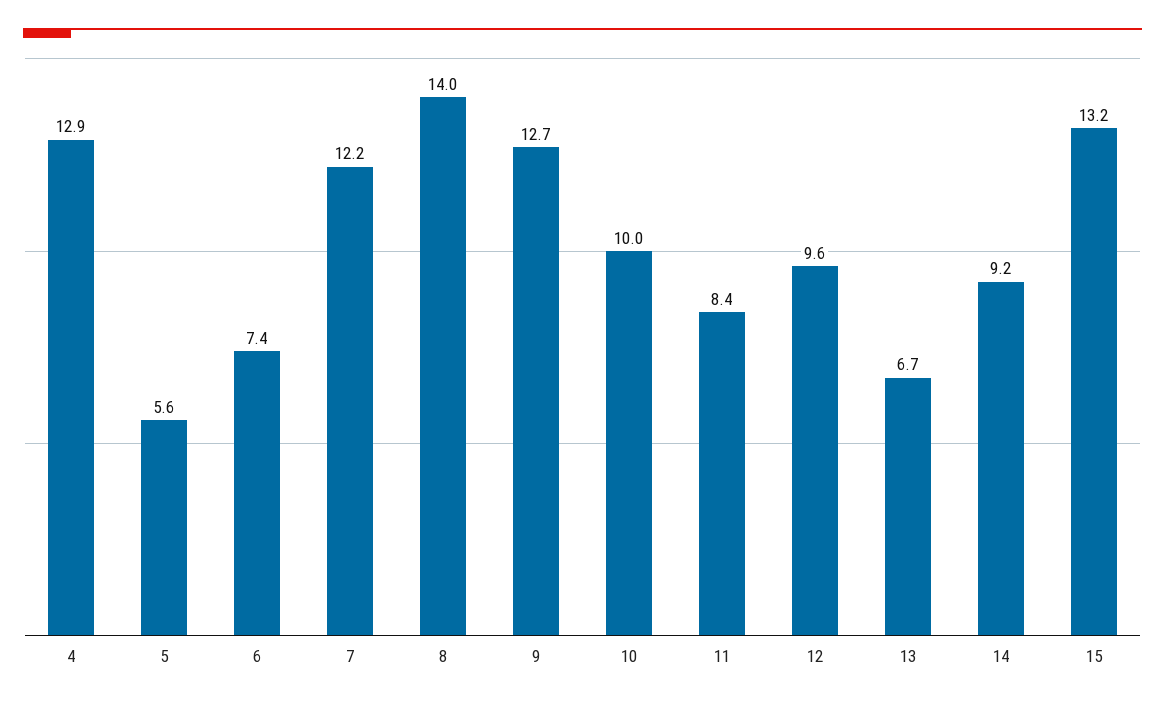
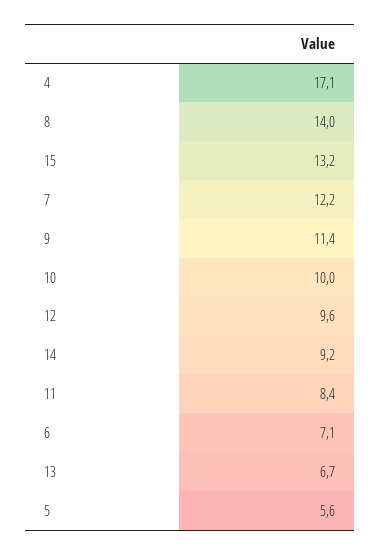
  {
-   "4": 12.9,
+   "4": 17.1,
    "5": 5.6,
-   "6": 7.4,
+   "6": 7.1,
    "7": 12.2,
    "8": 14,
-   "9": 12.7,
+   "9": 11.4,
    "10": 10,
    "11": 8.4,
    "12": 9.6,
    "13": 6.7,
    "14": 9.2,
    "15": 13.2
  }

